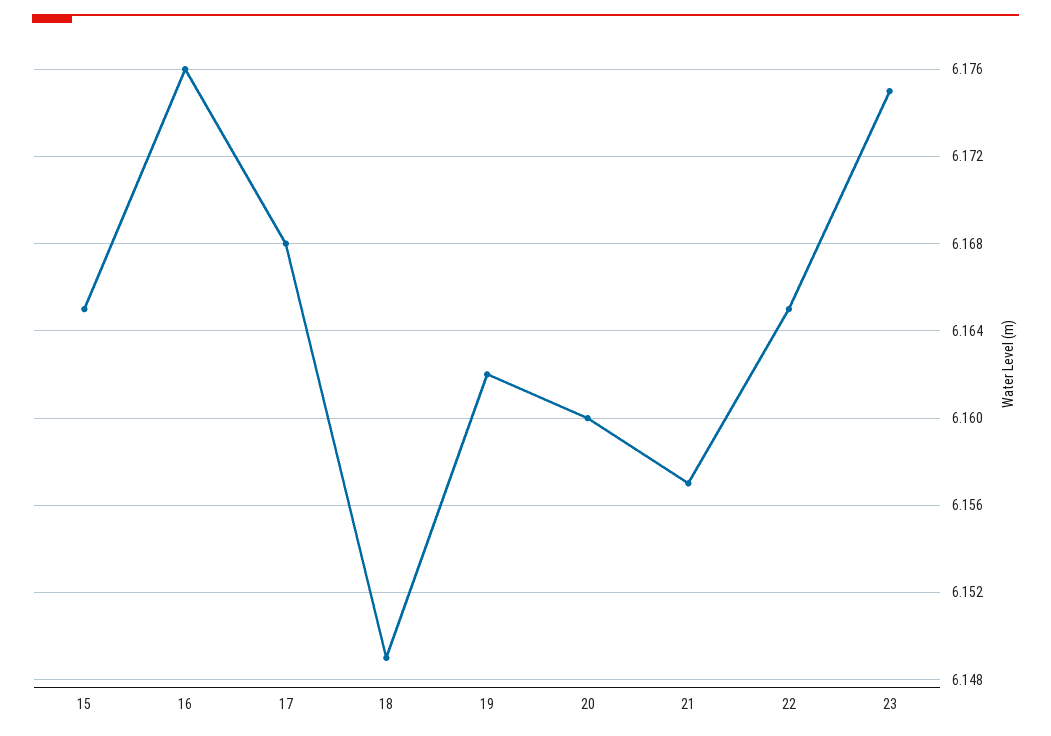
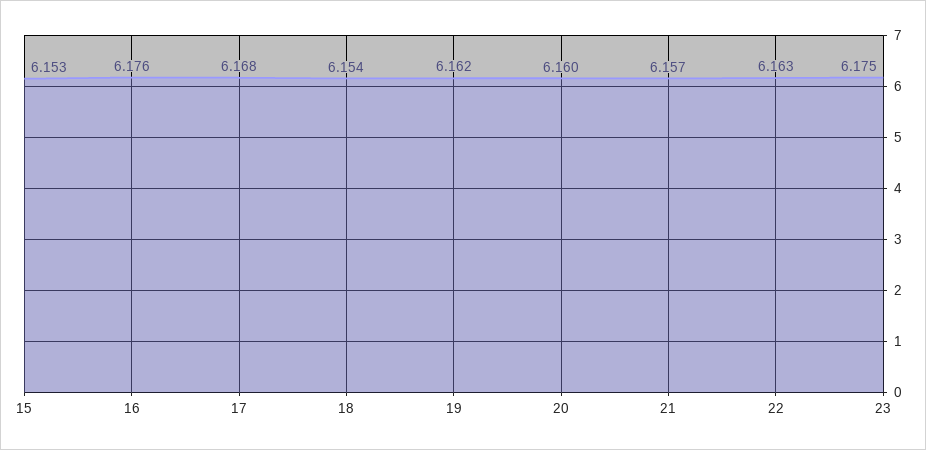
  {
-   "15": 6.165,
+   "15": 6.153,
    "16": 6.176,
    "17": 6.168,
-   "18": 6.149,
+   "18": 6.154,
    "19": 6.162,
    "20": 6.16,
    "21": 6.157,
-   "22": 6.165,
+   "22": 6.163,
    "23": 6.175
  }

